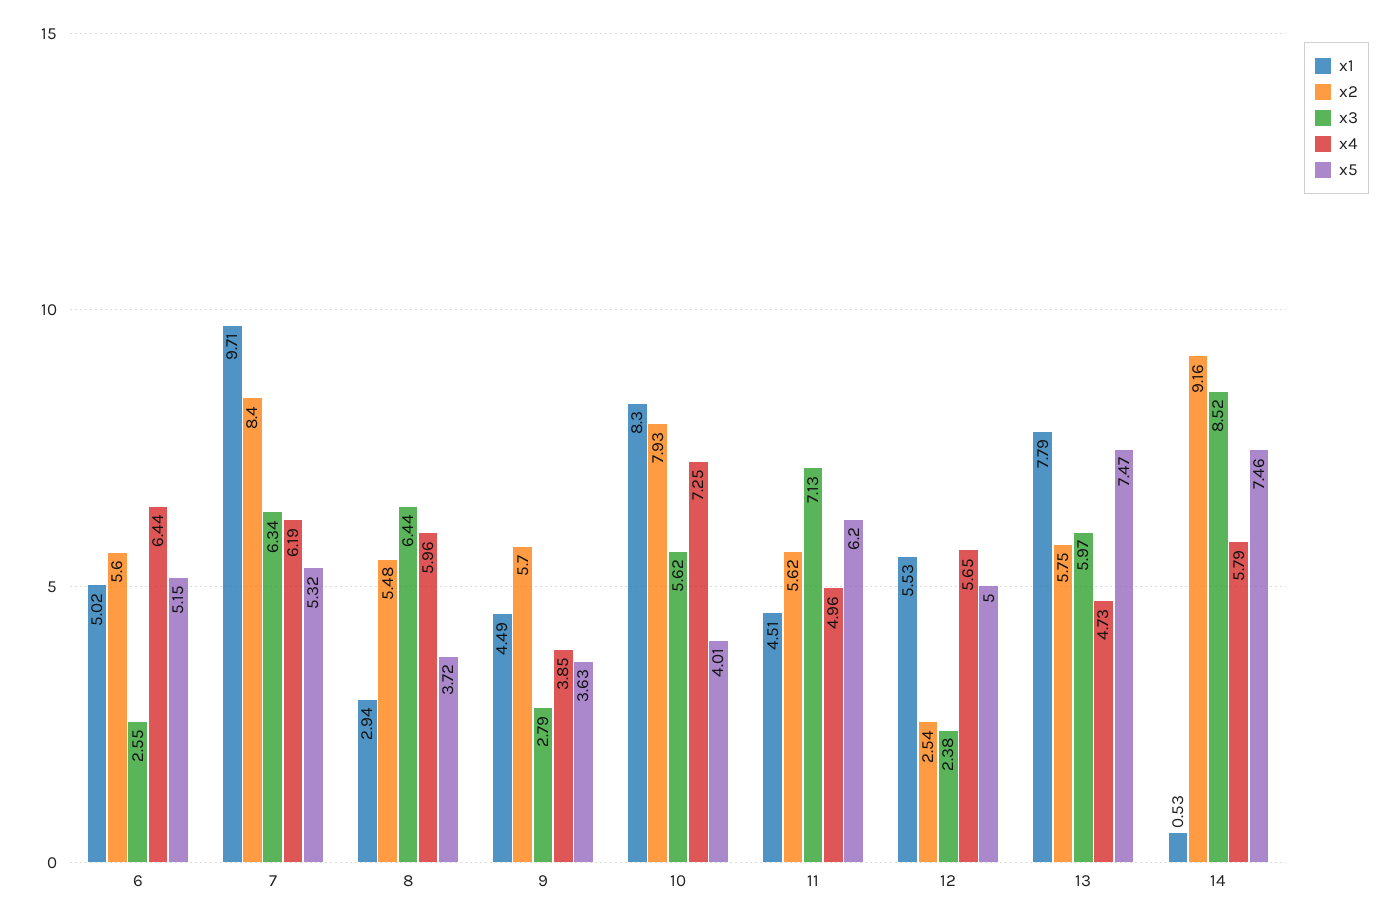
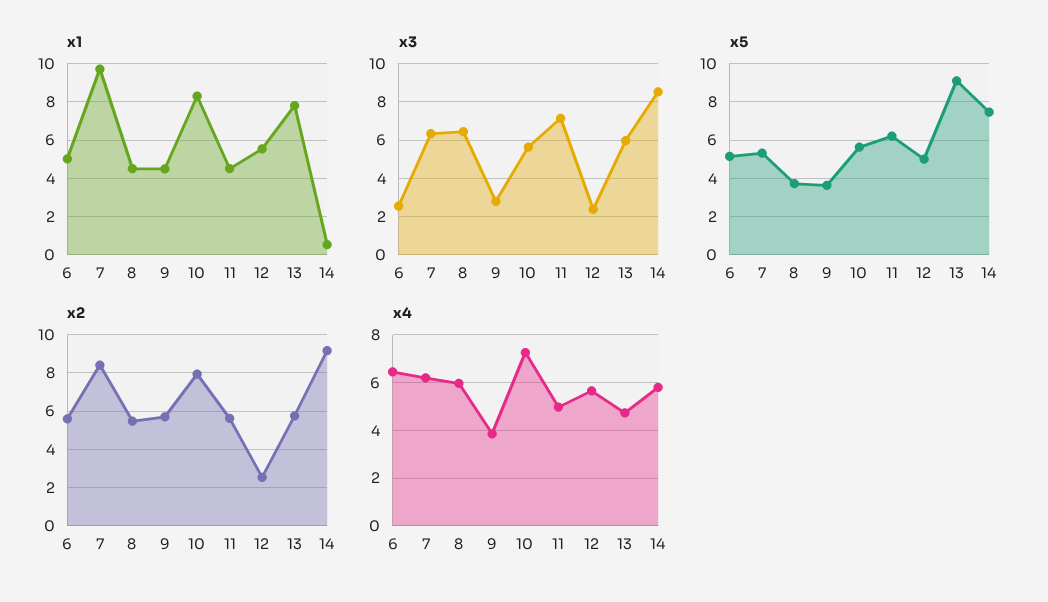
  {
    "x1": {
      "6": 5.02,
      "7": 9.71,
-     "8": 2.94,
+     "8": 4.5,
      "9": 4.49,
      "10": 8.3,
      "11": 4.51,
      "12": 5.53,
      "13": 7.79,
      "14": 0.53
    },
    "x2": {
      "6": 5.6,
      "7": 8.4,
      "8": 5.48,
      "9": 5.7,
      "10": 7.93,
      "11": 5.62,
      "12": 2.54,
      "13": 5.75,
      "14": 9.16
    },
    "x3": {
      "6": 2.55,
      "7": 6.34,
      "8": 6.44,
      "9": 2.79,
      "10": 5.62,
      "11": 7.13,
      "12": 2.38,
      "13": 5.97,
      "14": 8.52
    },
    "x4": {
      "6": 6.44,
      "7": 6.19,
      "8": 5.96,
      "9": 3.85,
      "10": 7.25,
      "11": 4.96,
      "12": 5.65,
      "13": 4.73,
      "14": 5.79
    },
    "x5": {
      "6": 5.15,
      "7": 5.32,
      "8": 3.72,
      "9": 3.63,
-     "10": 4.01,
+     "10": 5.5,
      "11": 6.2,
      "12": 5,
-     "13": 7.47,
+     "13": 9,
      "14": 7.46
    }
  }

